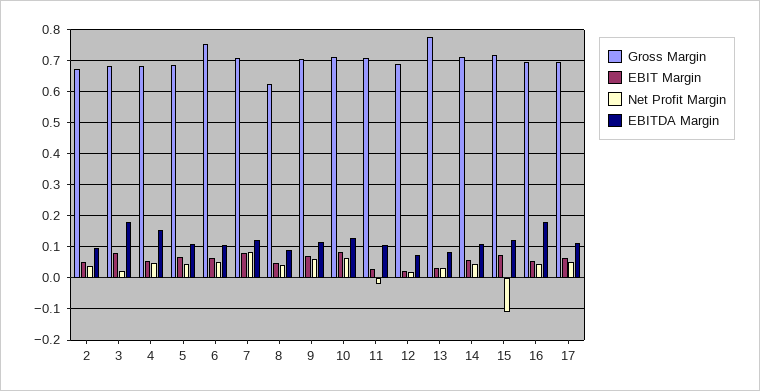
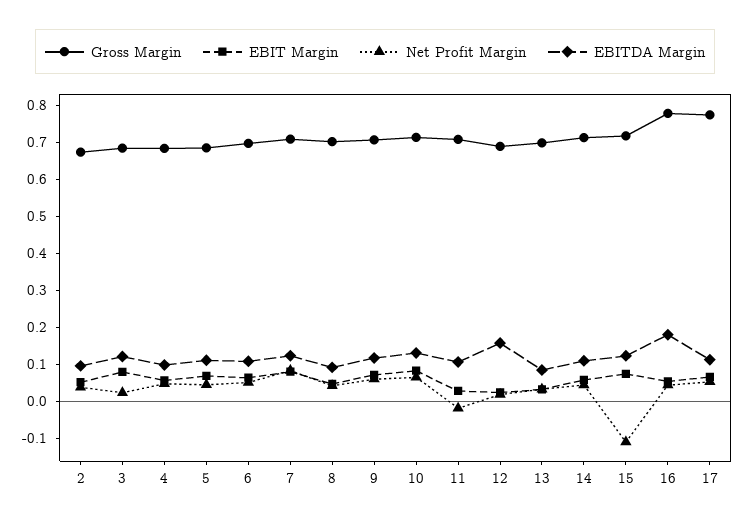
  {
    "Gross Margin": {
      "2": 0.68,
      "3": 0.68,
      "4": 0.68,
      "5": 0.68,
-     "6": 0.76,
+     "6": 0.7,
      "7": 0.7,
-     "8": 0.62,
+     "8": 0.7,
      "9": 0.7,
      "10": 0.72,
      "11": 0.7,
      "12": 0.68,
-     "13": 0.78,
+     "13": 0.7,
      "14": 0.72,
      "15": 0.72,
-     "16": 0.7,
+     "16": 0.775,
-     "17": 0.7
+     "17": 0.775
    },
    "EBIT Margin": {
      "2": 0.06,
      "3": 0.08,
      "4": 0.06,
      "5": 0.06,
      "6": 0.06,
      "7": 0.08,
      "8": 0.04,
      "9": 0.08,
      "10": 0.08,
      "11": 0.02,
      "12": 0.02,
      "13": 0.04,
      "14": 0.06,
      "15": 0.08,
      "16": 0.06,
      "17": 0.06
    },
    "Net Profit Margin": {
      "2": 0.04,
      "3": 0.02,
      "4": 0.04,
      "5": 0.04,
      "6": 0.06,
      "7": 0.08,
      "8": 0.04,
      "9": 0.06,
      "10": 0.06,
      "11": -0.02,
      "12": 0.02,
      "13": 0.04,
      "14": 0.04,
      "15": -0.12,
      "16": 0.04,
      "17": 0.06
    },
    "EBITDA Margin": {
      "2": 0.1,
-     "3": 0.18,
+     "3": 0.125,
-     "4": 0.16,
+     "4": 0.1,
      "5": 0.12,
      "6": 0.1,
      "7": 0.12,
      "8": 0.1,
      "9": 0.12,
      "10": 0.14,
      "11": 0.1,
-     "12": 0.08,
+     "12": 0.15,
      "13": 0.08,
      "14": 0.1,
      "15": 0.12,
      "16": 0.18,
      "17": 0.12
    }
  }

